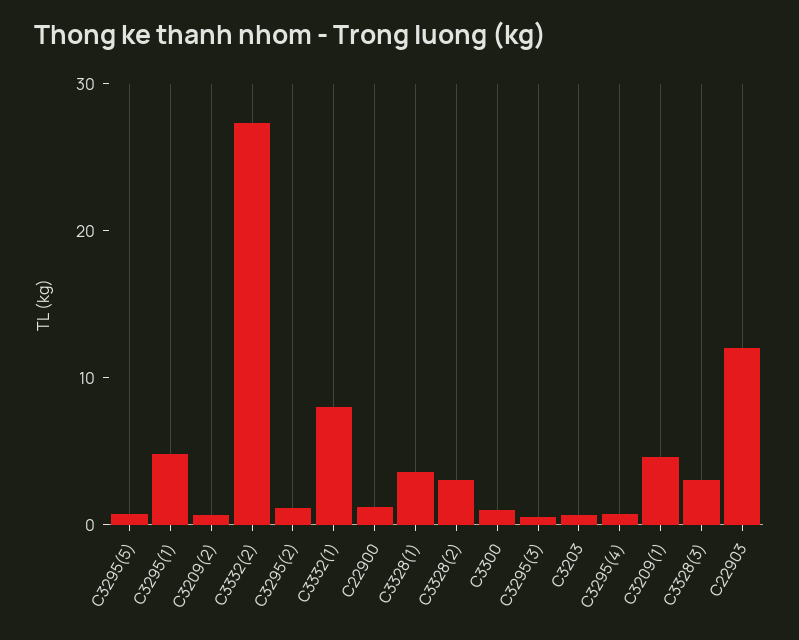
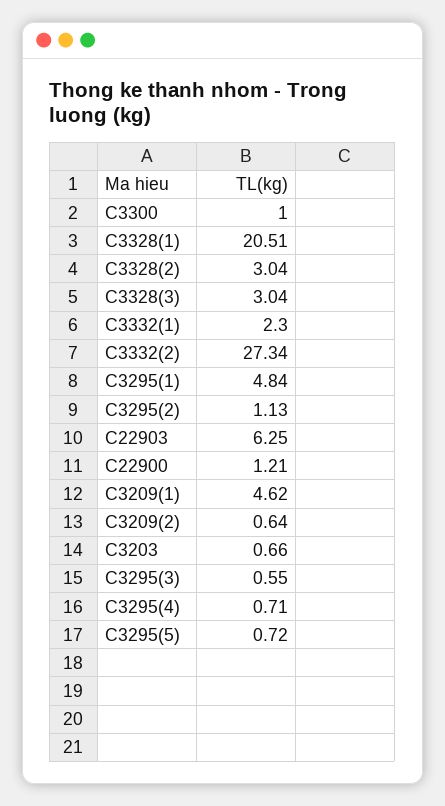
  {
    "C3295(5)": 0.72,
    "C3295(1)": 4.84,
    "C3209(2)": 0.64,
    "C3332(2)": 27.34,
    "C3295(2)": 1.13,
-   "C3332(1)": 8,
+   "C3332(1)": 2.3,
    "C22900": 1.21,
-   "C3328(1)": 4,
+   "C3328(1)": 20.51,
    "C3328(2)": 3.04,
    "C3300": 1,
    "C3295(3)": 0.55,
    "C3203": 0.66,
    "C3295(4)": 0.71,
    "C3209(1)": 4.62,
    "C3328(3)": 3.04,
-   "C22903": 12
+   "C22903": 6.25
  }

